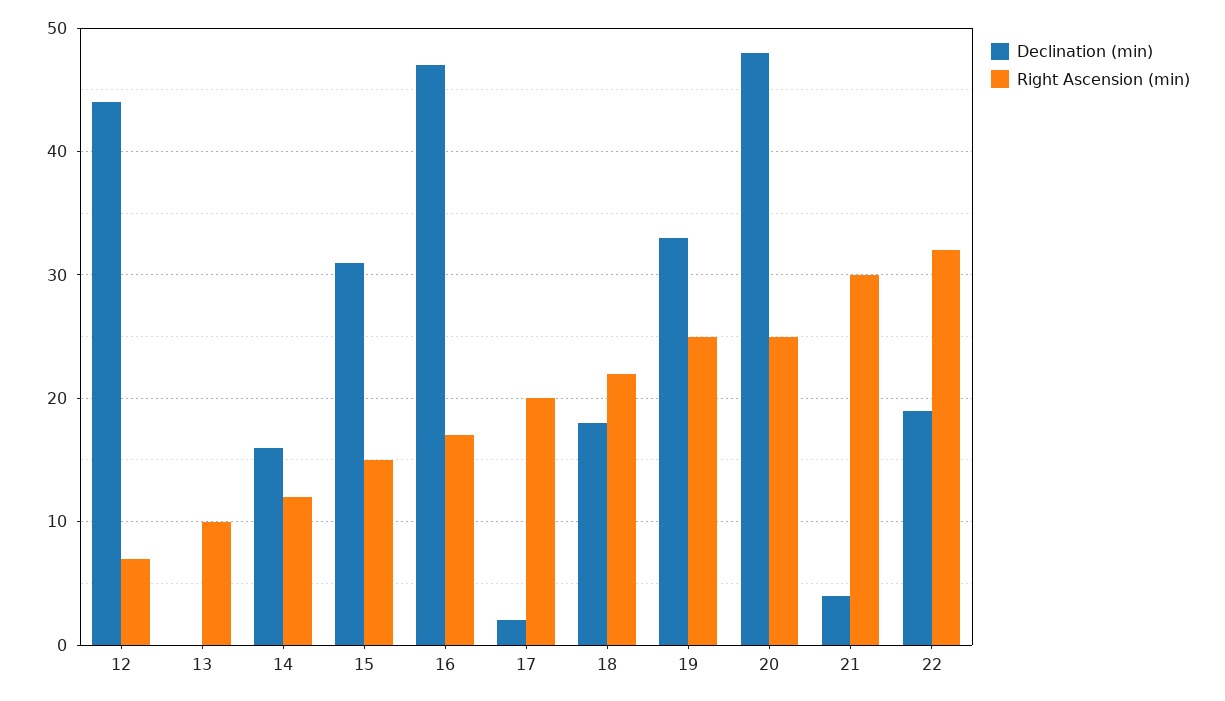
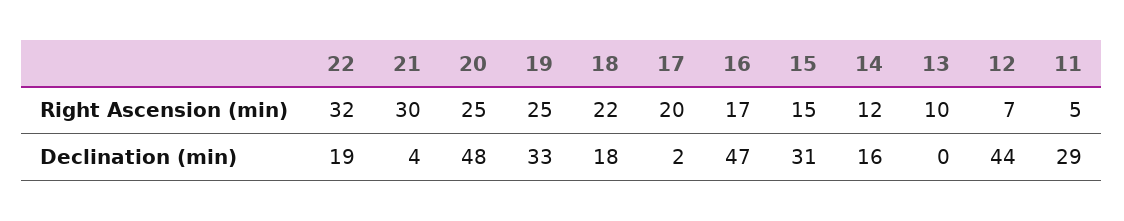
  {
    "Declination (min)": {
      "12": 44,
      "13": 0,
      "14": 16,
      "15": 31,
      "16": 47,
      "17": 2,
      "18": 18,
      "19": 33,
      "20": 48,
      "21": 4,
-     "22": 19
+     "22": 19,
+     "11": 29
    },
    "Right Ascension (min)": {
      "12": 7,
      "13": 10,
      "14": 12,
      "15": 15,
      "16": 17,
      "17": 20,
      "18": 22,
      "19": 25,
      "20": 25,
      "21": 30,
-     "22": 32
+     "22": 32,
+     "11": 5
    }
  }

